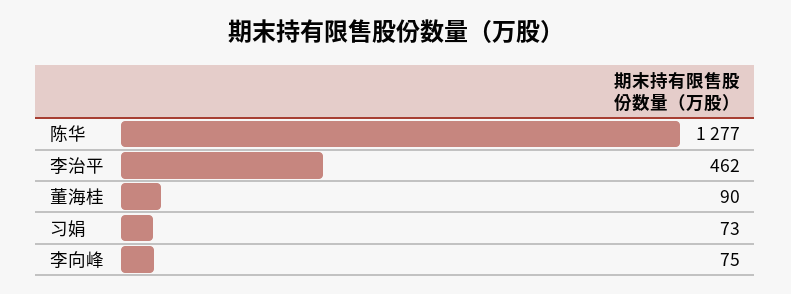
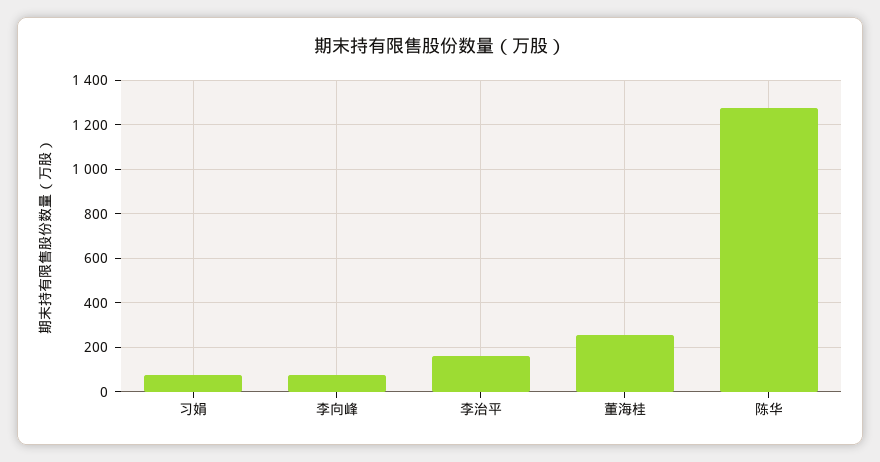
  {
    "陈华": 1277,
-   "李治平": 462,
+   "李治平": 150,
-   "董海桂": 90,
+   "董海桂": 250,
    "习娟": 73,
    "李向峰": 75
  }

